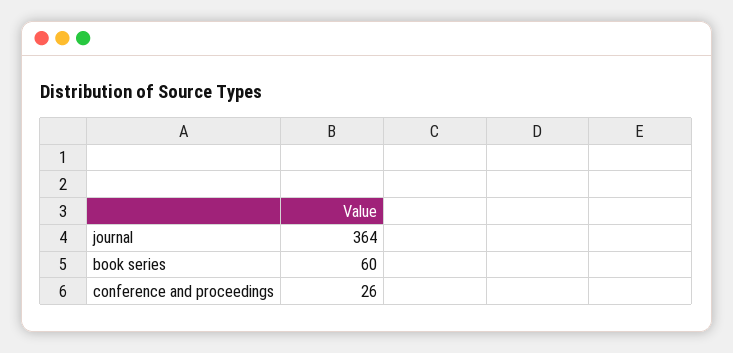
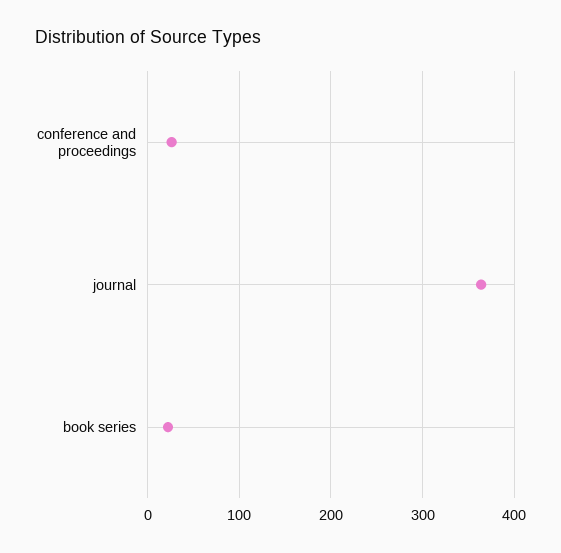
  {
    "journal": 364,
-   "book series": 60,
+   "book series": 20,
    "conference and proceedings": 26
  }

